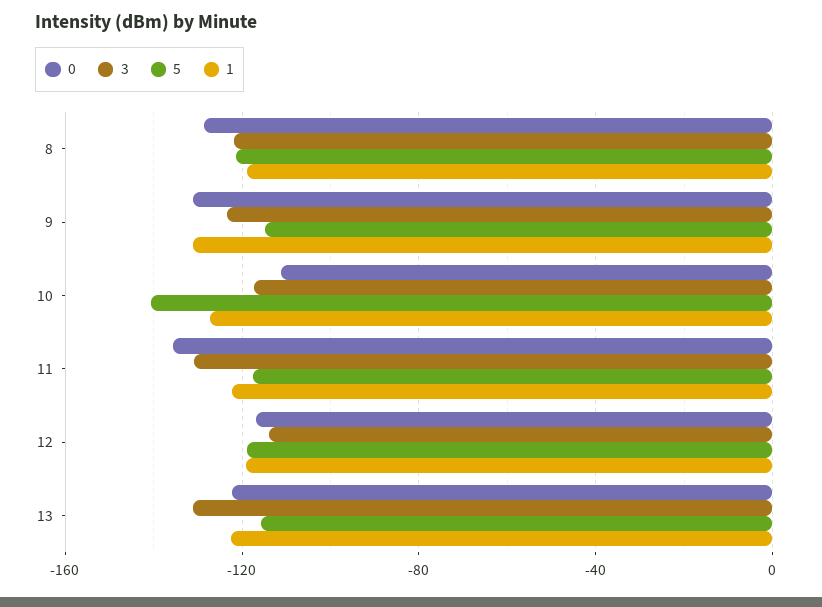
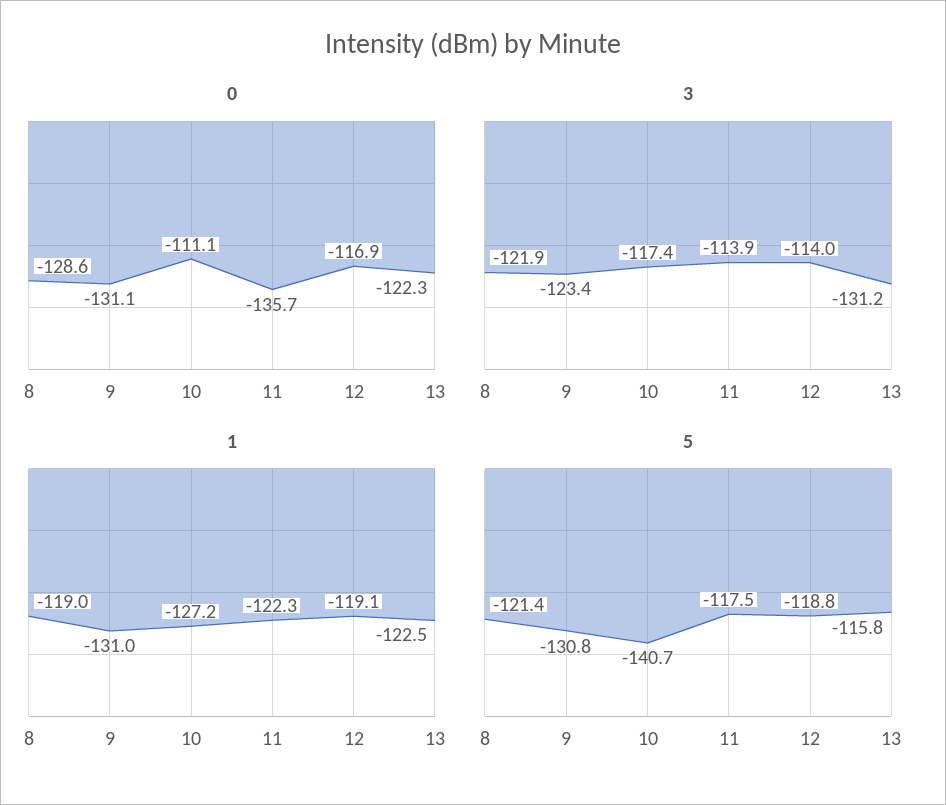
  {
    "0": {
      "8": -128.6,
      "9": -131.1,
      "10": -111.1,
      "11": -135.7,
      "12": -116.9,
      "13": -122.3
    },
    "3": {
      "8": -121.9,
      "9": -123.4,
      "10": -117.4,
-     "11": -130,
+     "11": -113.9,
      "12": -114,
      "13": -131.2
    },
    "5": {
      "8": -121.4,
-     "9": -115,
+     "9": -130.8,
      "10": -140.7,
      "11": -117.5,
      "12": -118.8,
      "13": -115.8
    },
    "1": {
      "8": -119,
      "9": -131,
      "10": -127.2,
      "11": -122.3,
      "12": -119.1,
      "13": -122.5
    }
  }

